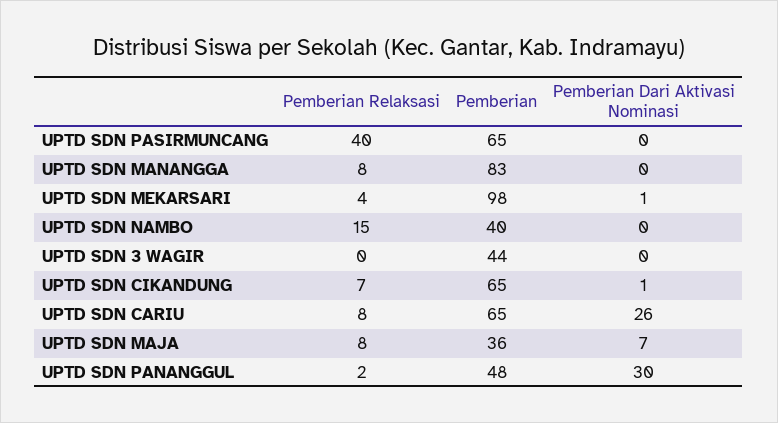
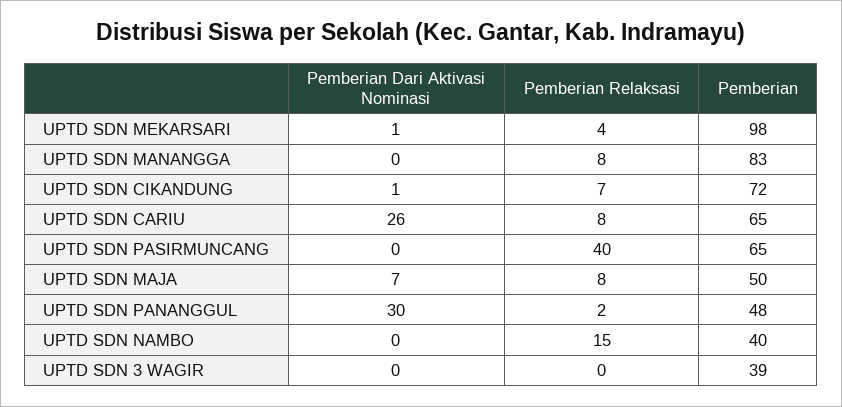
  {
    "Pemberian Relaksasi": {
      "UPTD SDN PASIRMUNCANG": 40,
      "UPTD SDN MANANGGA": 8,
      "UPTD SDN MEKARSARI": 4,
      "UPTD SDN NAMBO": 15,
      "UPTD SDN 3 WAGIR": 0,
      "UPTD SDN CIKANDUNG": 7,
      "UPTD SDN CARIU": 8,
      "UPTD SDN MAJA": 8,
      "UPTD SDN PANANGGUL": 2
    },
    "Pemberian": {
      "UPTD SDN PASIRMUNCANG": 65,
      "UPTD SDN MANANGGA": 83,
      "UPTD SDN MEKARSARI": 98,
      "UPTD SDN NAMBO": 40,
-     "UPTD SDN 3 WAGIR": 44,
+     "UPTD SDN 3 WAGIR": 39,
-     "UPTD SDN CIKANDUNG": 65,
+     "UPTD SDN CIKANDUNG": 72,
      "UPTD SDN CARIU": 65,
-     "UPTD SDN MAJA": 36,
+     "UPTD SDN MAJA": 50,
      "UPTD SDN PANANGGUL": 48
    },
    "Pemberian Dari Aktivasi Nominasi": {
      "UPTD SDN PASIRMUNCANG": 0,
      "UPTD SDN MANANGGA": 0,
      "UPTD SDN MEKARSARI": 1,
      "UPTD SDN NAMBO": 0,
      "UPTD SDN 3 WAGIR": 0,
      "UPTD SDN CIKANDUNG": 1,
      "UPTD SDN CARIU": 26,
      "UPTD SDN MAJA": 7,
      "UPTD SDN PANANGGUL": 30
    }
  }

